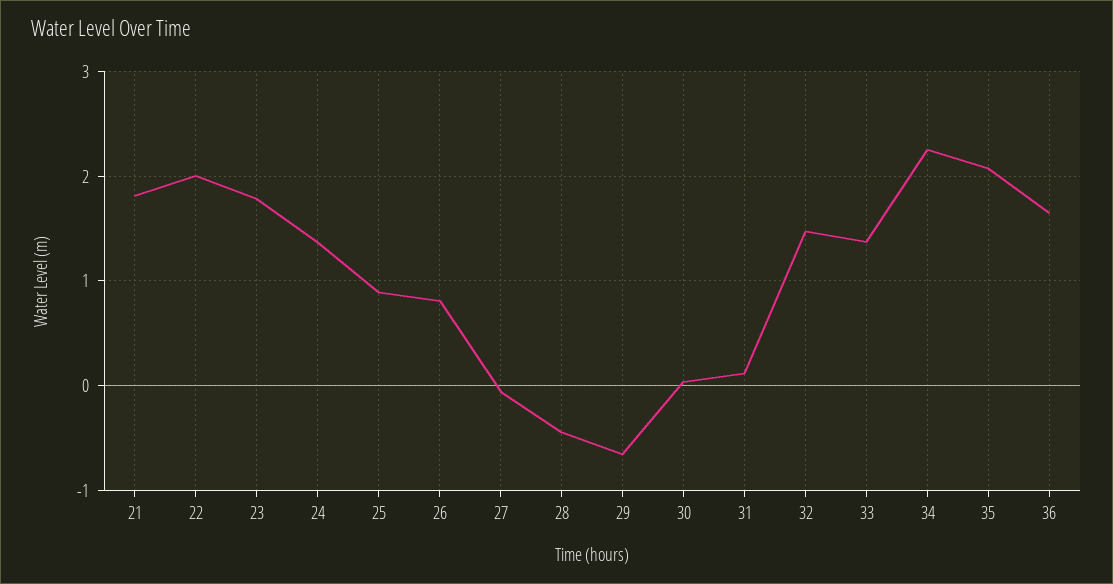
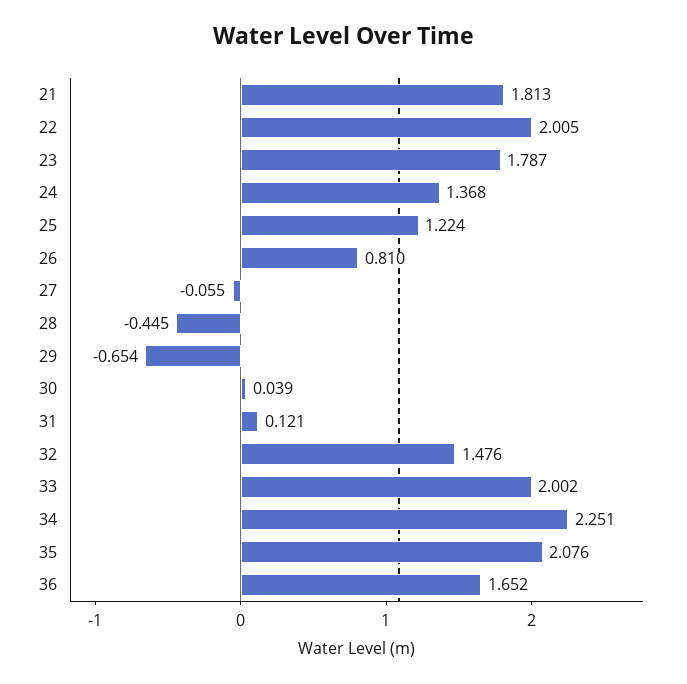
  {
    "21": 1.813,
    "22": 2.005,
    "23": 1.787,
    "24": 1.368,
-   "25": 0.9,
+   "25": 1.224,
    "26": 0.81,
    "27": -0.055,
    "28": -0.445,
    "29": -0.654,
    "30": 0.039,
    "31": 0.121,
    "32": 1.476,
-   "33": 1.4,
+   "33": 2.002,
    "34": 2.251,
    "35": 2.076,
    "36": 1.652
  }

